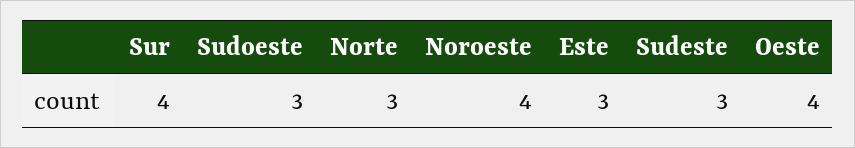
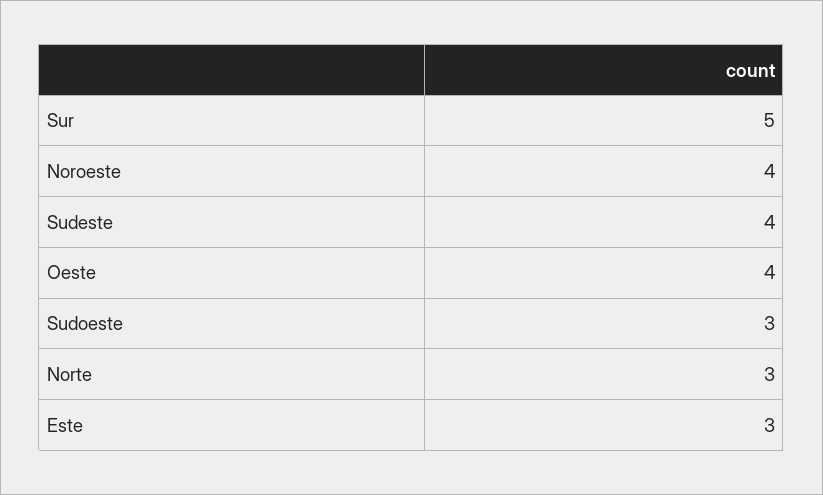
  {
-   "Sur": 4,
+   "Sur": 5,
    "Sudoeste": 3,
    "Norte": 3,
    "Noroeste": 4,
    "Este": 3,
-   "Sudeste": 3,
+   "Sudeste": 4,
    "Oeste": 4
  }

